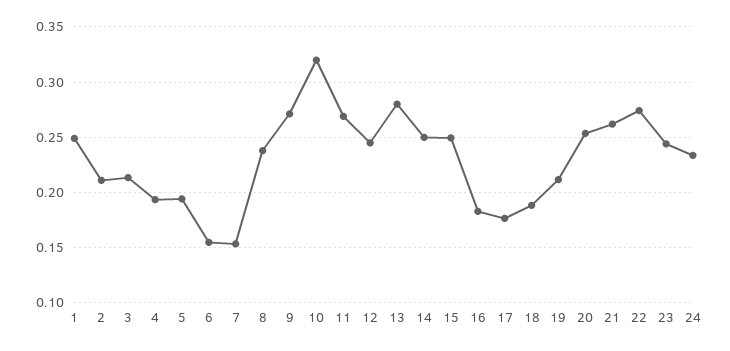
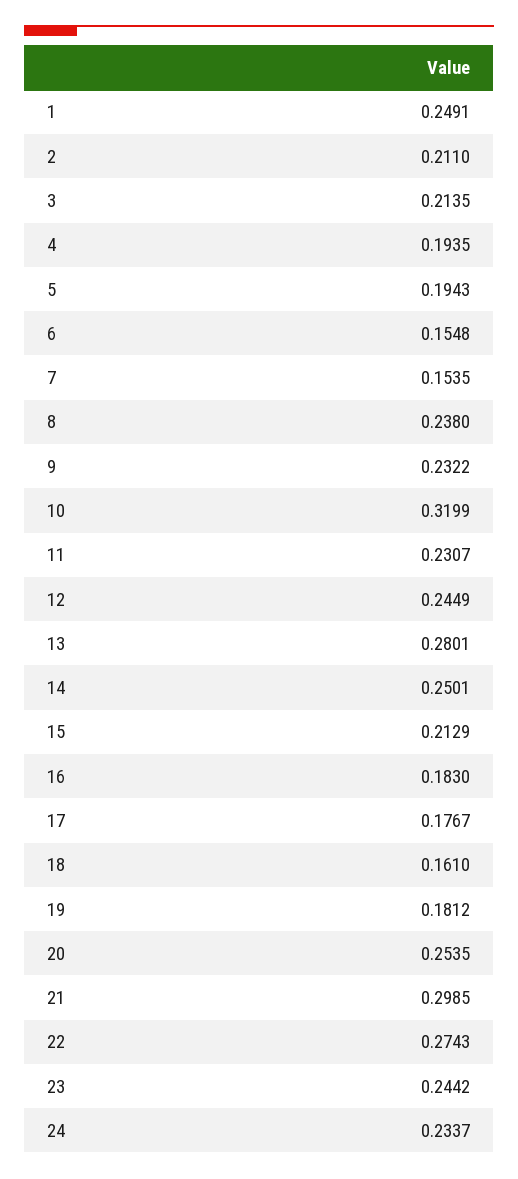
  {
    "1": 0.2491,
    "2": 0.211,
    "3": 0.2135,
    "4": 0.1935,
    "5": 0.1943,
    "6": 0.1548,
    "7": 0.1535,
    "8": 0.238,
-   "9": 0.27,
+   "9": 0.2322,
    "10": 0.3199,
-   "11": 0.27,
+   "11": 0.2307,
    "12": 0.2449,
    "13": 0.2801,
    "14": 0.2501,
-   "15": 0.25,
+   "15": 0.2129,
    "16": 0.183,
    "17": 0.1767,
-   "18": 0.19,
+   "18": 0.161,
-   "19": 0.21,
+   "19": 0.1812,
    "20": 0.2535,
-   "21": 0.26,
+   "21": 0.2985,
    "22": 0.2743,
    "23": 0.2442,
    "24": 0.2337
  }

